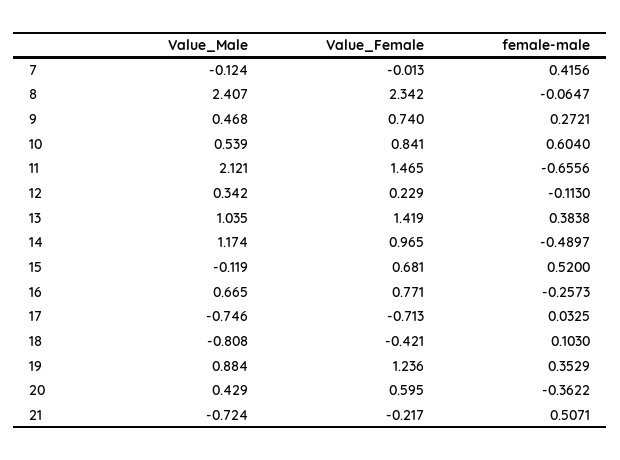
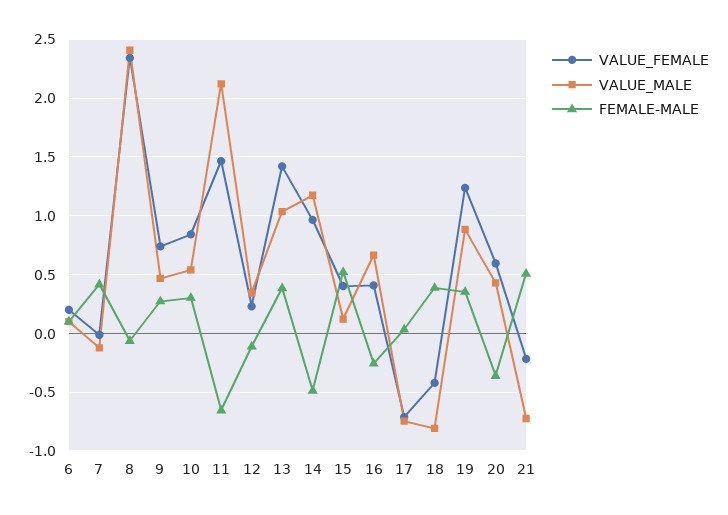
  {
    "Value_Male": {
      "7": -0.124,
      "8": 2.407,
      "9": 0.468,
      "10": 0.539,
      "11": 2.121,
      "12": 0.342,
      "13": 1.035,
      "14": 1.174,
-     "15": -0.119,
+     "15": 0.1,
      "16": 0.665,
      "17": -0.746,
      "18": -0.808,
      "19": 0.884,
      "20": 0.429,
-     "21": -0.724
+     "21": -0.724,
+     "6": 0.1
    },
    "Value_Female": {
      "7": -0.013,
      "8": 2.342,
      "9": 0.74,
      "10": 0.841,
      "11": 1.465,
      "12": 0.229,
      "13": 1.419,
      "14": 0.965,
-     "15": 0.681,
+     "15": 0.4,
-     "16": 0.771,
+     "16": 0.4,
      "17": -0.713,
      "18": -0.421,
      "19": 1.236,
      "20": 0.595,
-     "21": -0.217
+     "21": -0.217,
+     "6": 0.2
    },
    "female-male": {
      "7": 0.4156,
      "8": -0.0647,
      "9": 0.2721,
-     "10": 0.604,
+     "10": 0.3,
      "11": -0.6556,
      "12": -0.113,
      "13": 0.3838,
      "14": -0.4897,
      "15": 0.52,
      "16": -0.2573,
      "17": 0.0325,
-     "18": 0.103,
+     "18": 0.4,
      "19": 0.3529,
      "20": -0.3622,
-     "21": 0.5071
+     "21": 0.5071,
+     "6": 0.1
    }
  }

